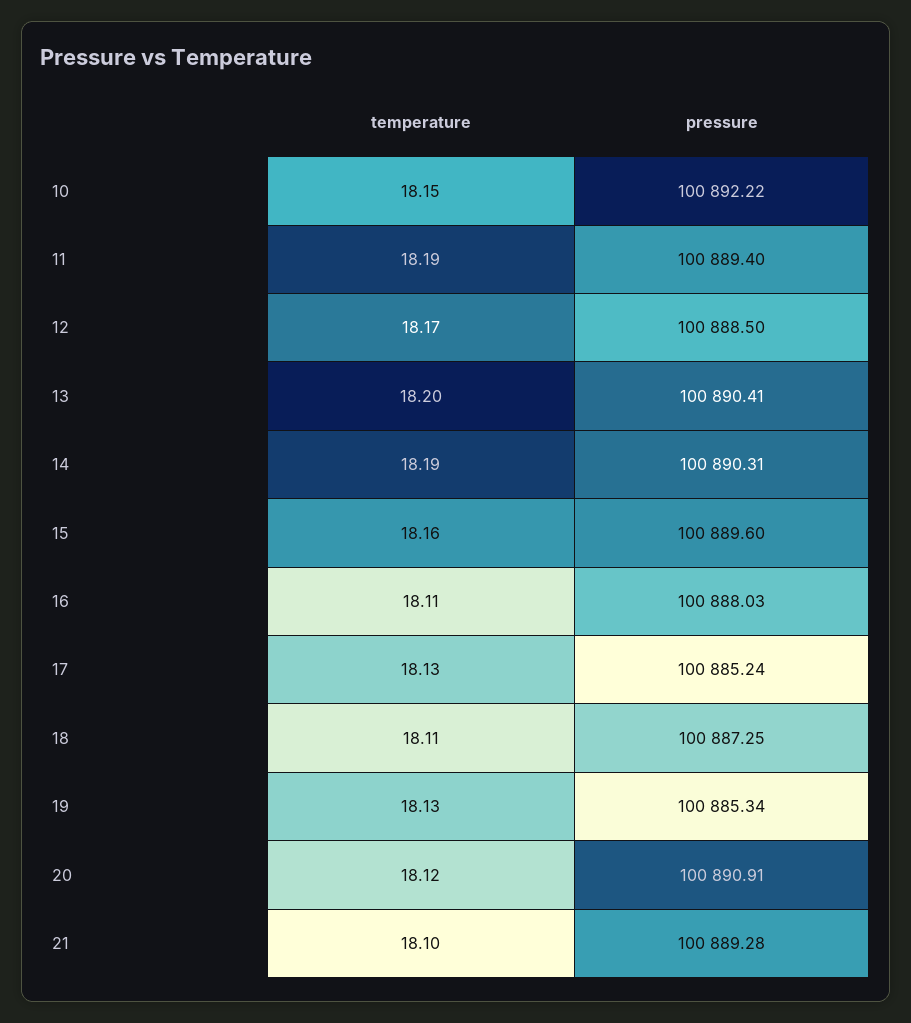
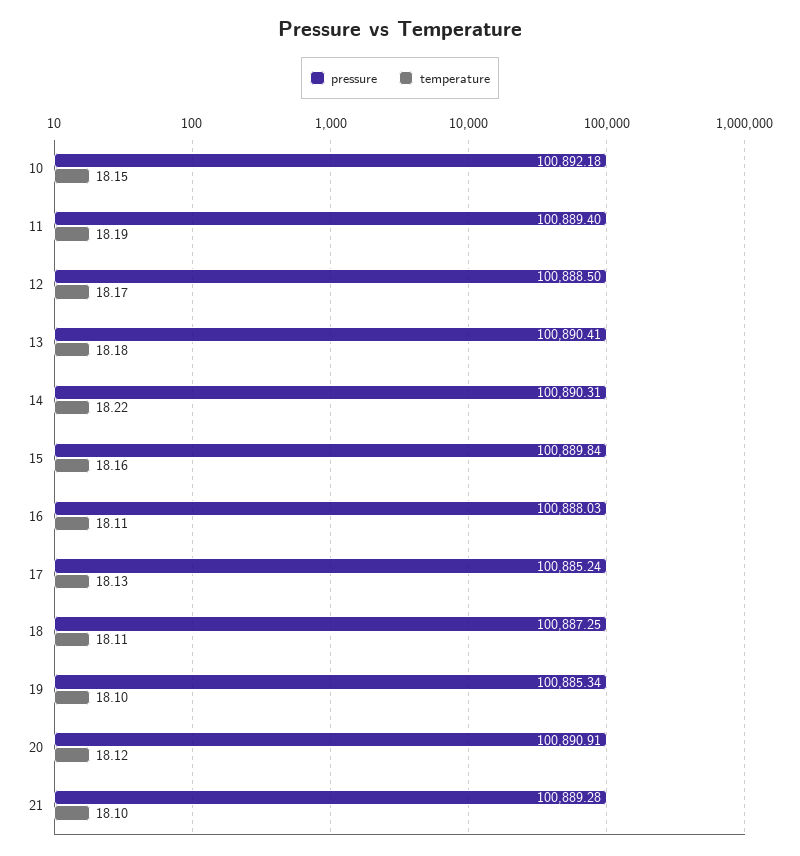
  {
    "temperature": {
      "10": 18.15,
      "11": 18.19,
      "12": 18.17,
-     "13": 18.2,
+     "13": 18.18,
-     "14": 18.19,
+     "14": 18.22,
      "15": 18.16,
      "16": 18.11,
      "17": 18.13,
      "18": 18.11,
-     "19": 18.13,
+     "19": 18.1,
      "20": 18.12,
      "21": 18.1
    },
    "pressure": {
-     "10": 100892.22,
+     "10": 100892.18,
      "11": 100889.4,
      "12": 100888.5,
      "13": 100890.41,
      "14": 100890.31,
-     "15": 100889.6,
+     "15": 100889.84,
      "16": 100888.03,
      "17": 100885.24,
      "18": 100887.25,
      "19": 100885.34,
      "20": 100890.91,
      "21": 100889.28
    }
  }

